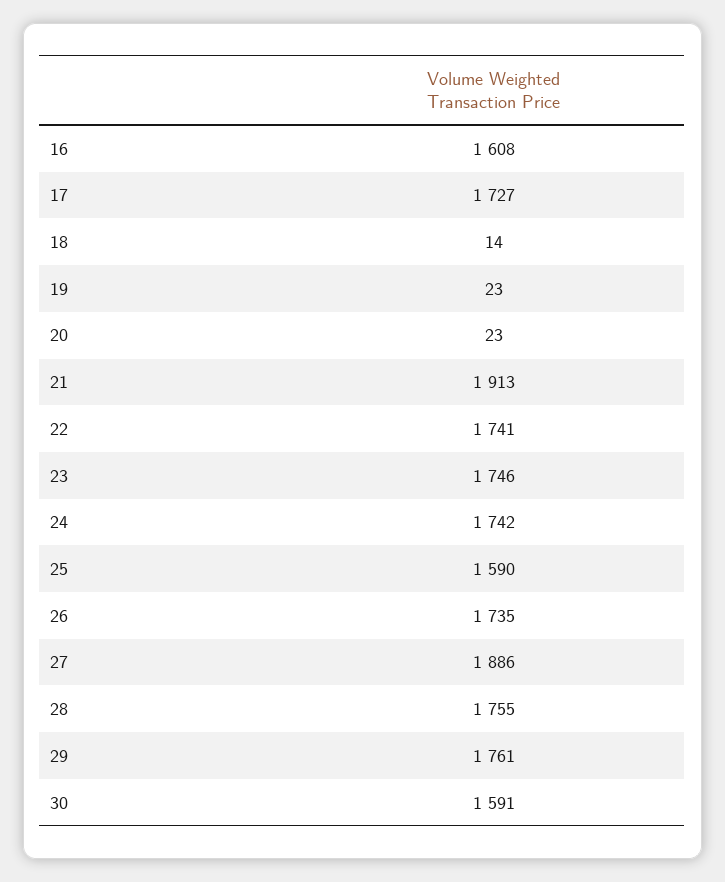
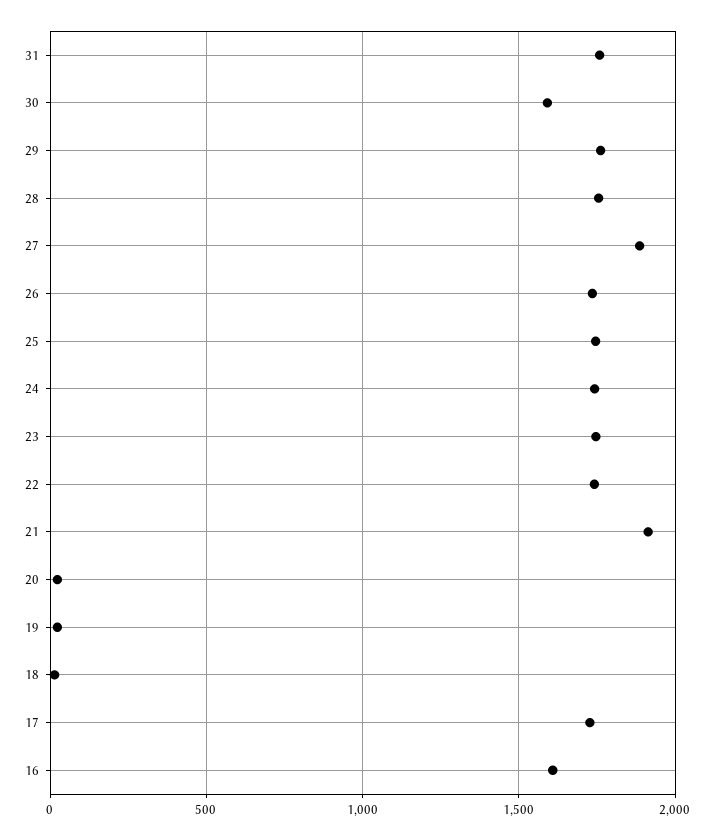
  {
    "16": 1608,
    "17": 1727,
    "18": 14,
    "19": 23,
    "20": 23,
    "21": 1913,
    "22": 1741,
    "23": 1746,
    "24": 1742,
-   "25": 1590,
+   "25": 1750,
    "26": 1735,
    "27": 1886,
    "28": 1755,
    "29": 1761,
-   "30": 1591
+   "30": 1591,
+   "31": 1750
  }

